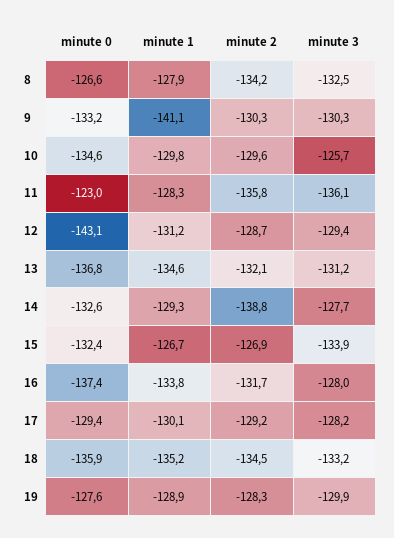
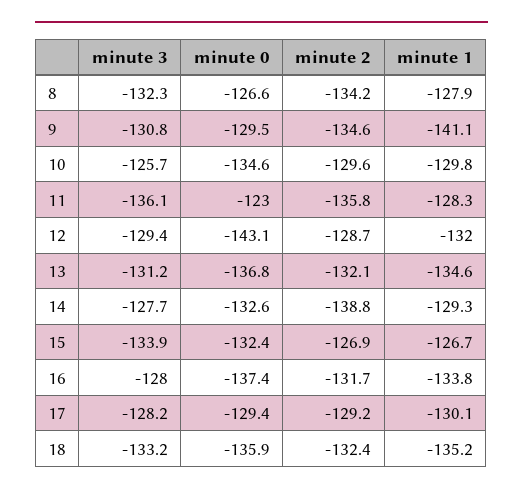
  {
    "minute 0": {
      "8": -126.6,
-     "9": -133.2,
+     "9": -129.5,
      "10": -134.6,
      "11": -123,
      "12": -143.1,
      "13": -136.8,
      "14": -132.6,
      "15": -132.4,
      "16": -137.4,
      "17": -129.4,
-     "18": -135.9,
+     "18": -135.9
-     "19": -127.6
    },
    "minute 1": {
      "8": -127.9,
      "9": -141.1,
      "10": -129.8,
      "11": -128.3,
-     "12": -131.2,
+     "12": -132,
      "13": -134.6,
      "14": -129.3,
      "15": -126.7,
      "16": -133.8,
      "17": -130.1,
-     "18": -135.2,
+     "18": -135.2
-     "19": -128.9
    },
    "minute 2": {
      "8": -134.2,
-     "9": -130.3,
+     "9": -134.6,
      "10": -129.6,
      "11": -135.8,
      "12": -128.7,
      "13": -132.1,
      "14": -138.8,
      "15": -126.9,
      "16": -131.7,
      "17": -129.2,
-     "18": -134.5,
+     "18": -132.4
-     "19": -128.3
    },
    "minute 3": {
-     "8": -132.5,
+     "8": -132.3,
-     "9": -130.3,
+     "9": -130.8,
      "10": -125.7,
      "11": -136.1,
      "12": -129.4,
      "13": -131.2,
      "14": -127.7,
      "15": -133.9,
      "16": -128,
      "17": -128.2,
-     "18": -133.2,
+     "18": -133.2
-     "19": -129.9
    }
  }

